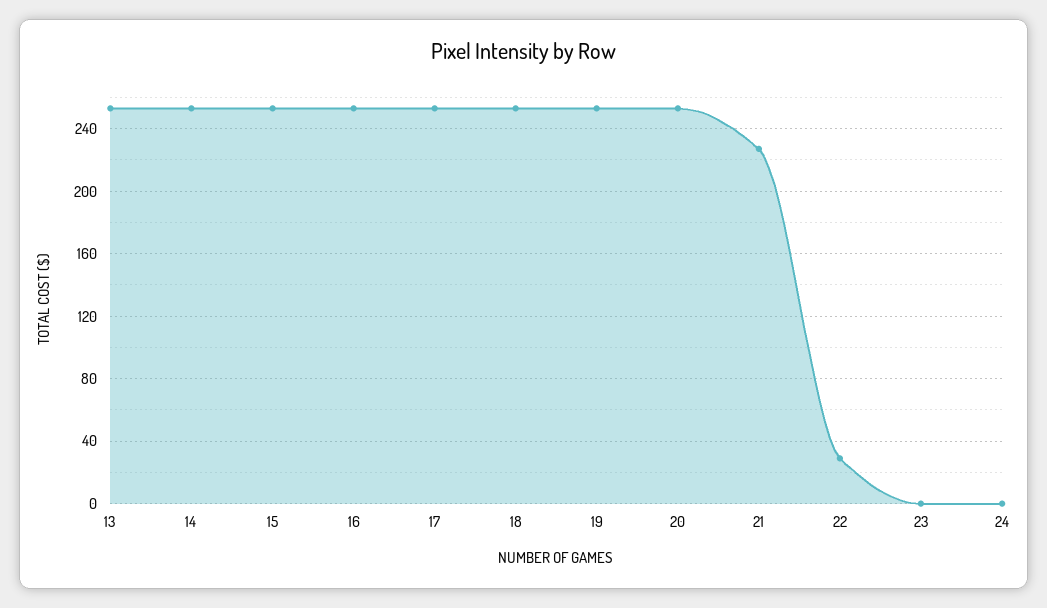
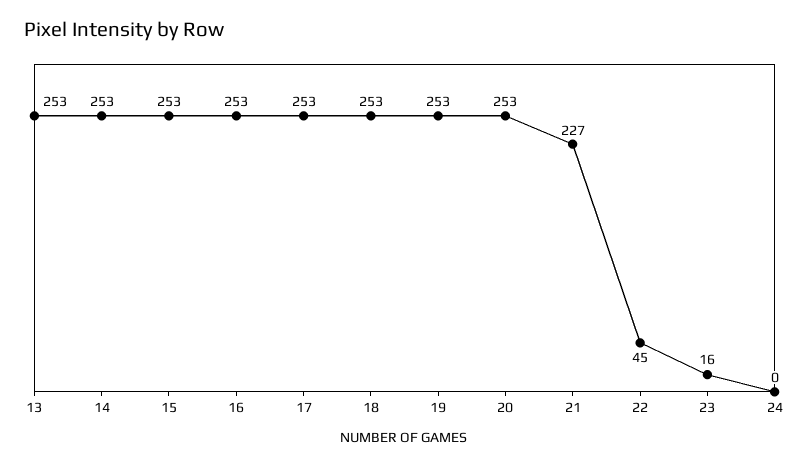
  {
    "13": 253,
    "14": 253,
    "15": 253,
    "16": 253,
    "17": 253,
    "18": 253,
    "19": 253,
    "20": 253,
    "21": 227,
-   "22": 30,
+   "22": 45,
-   "23": 0,
+   "23": 16,
    "24": 0
  }

